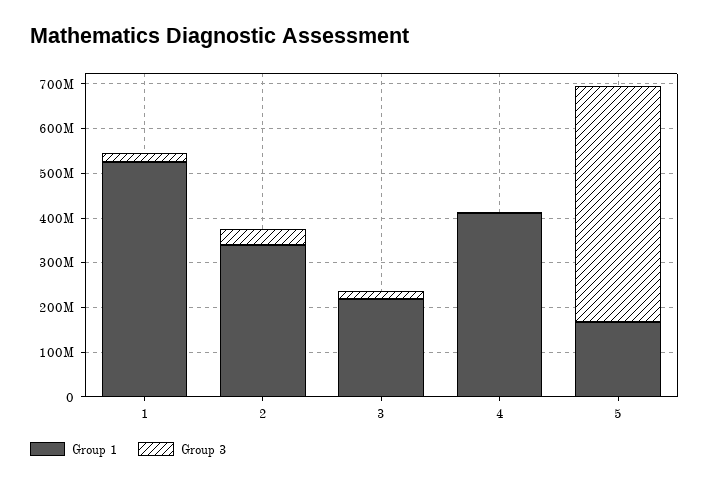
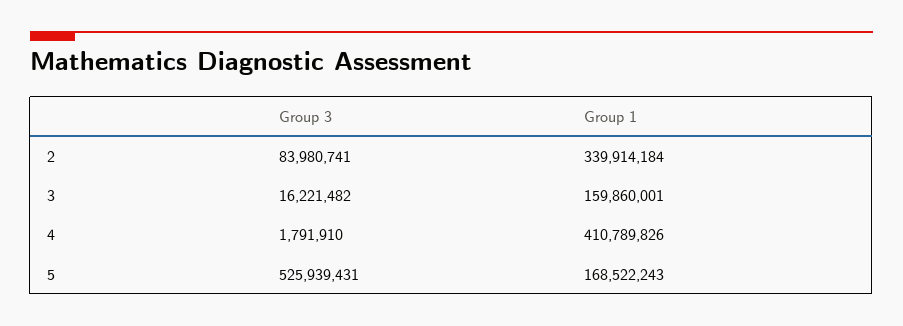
  {
    "Group 1": {
-     "1": 520000000,
      "2": 339914184,
-     "3": 220000000,
+     "3": 159860001,
      "4": 410789826,
      "5": 168522243
    },
    "Group 3": {
-     "1": 20000000,
-     "2": 40000000,
+     "2": 83980741,
      "3": 16221482,
      "4": 1791910,
      "5": 525939431
    }
  }

